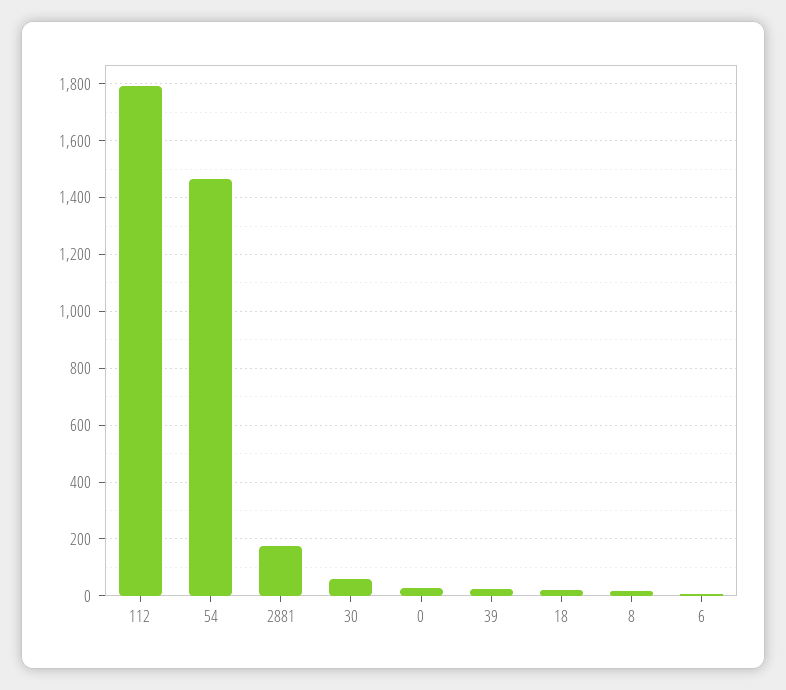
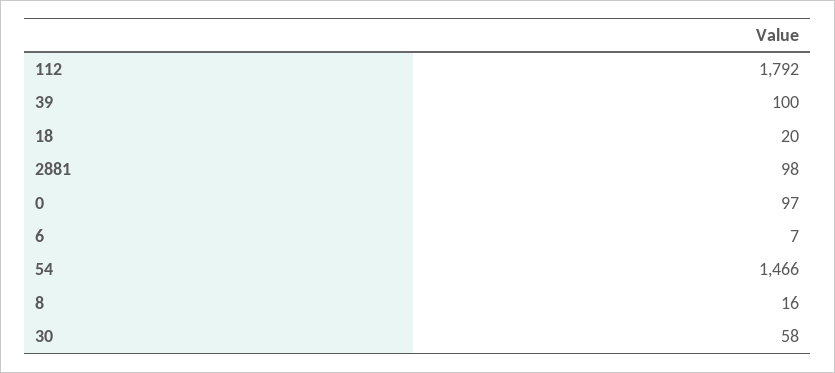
  {
    "112": 1792,
    "54": 1466,
-   "2881": 175,
+   "2881": 98,
    "30": 58,
-   "0": 25,
+   "0": 97,
-   "39": 25,
+   "39": 100,
    "18": 20,
    "8": 16,
    "6": 7
  }

